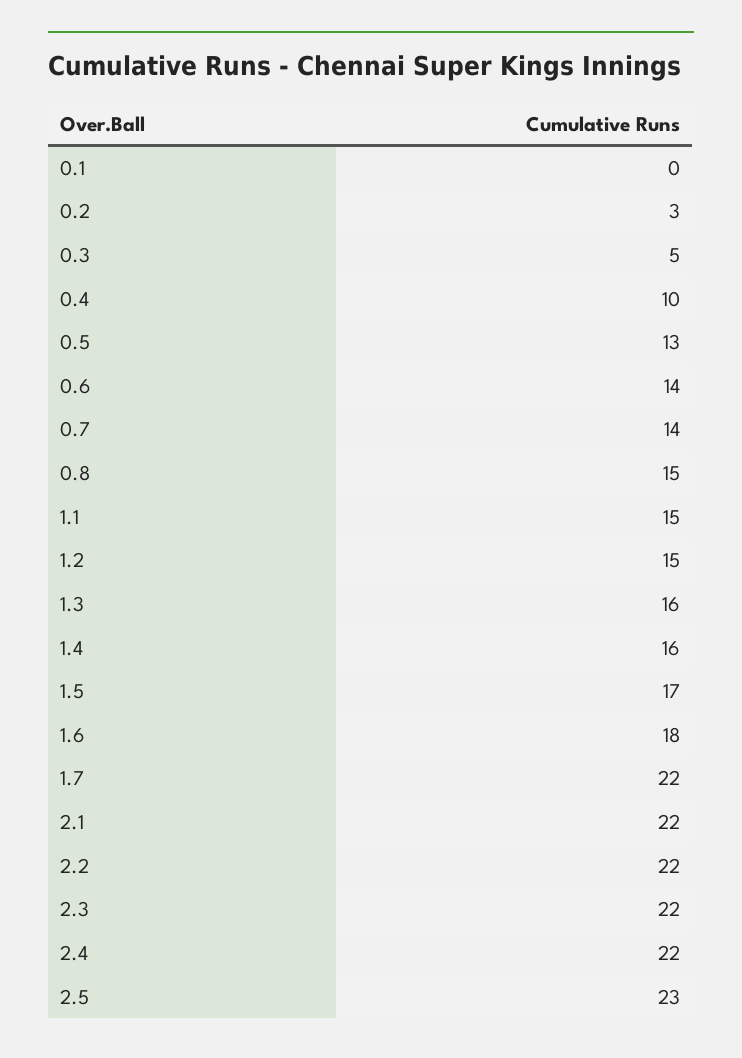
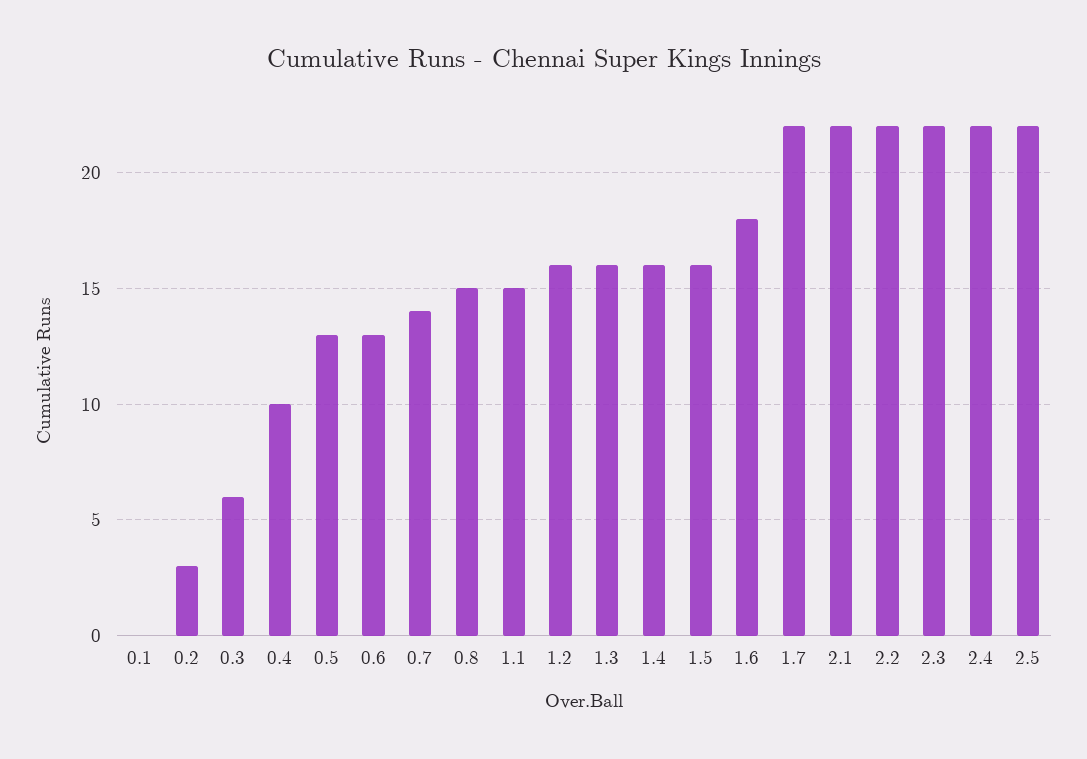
  {
    "0.1": 0,
    "0.2": 3,
-   "0.3": 5,
+   "0.3": 6,
    "0.4": 10,
    "0.5": 13,
-   "0.6": 14,
+   "0.6": 13,
    "0.7": 14,
    "0.8": 15,
    "1.1": 15,
-   "1.2": 15,
+   "1.2": 16,
    "1.3": 16,
    "1.4": 16,
-   "1.5": 17,
+   "1.5": 16,
    "1.6": 18,
    "1.7": 22,
    "2.1": 22,
    "2.2": 22,
    "2.3": 22,
    "2.4": 22,
-   "2.5": 23
+   "2.5": 22
  }

